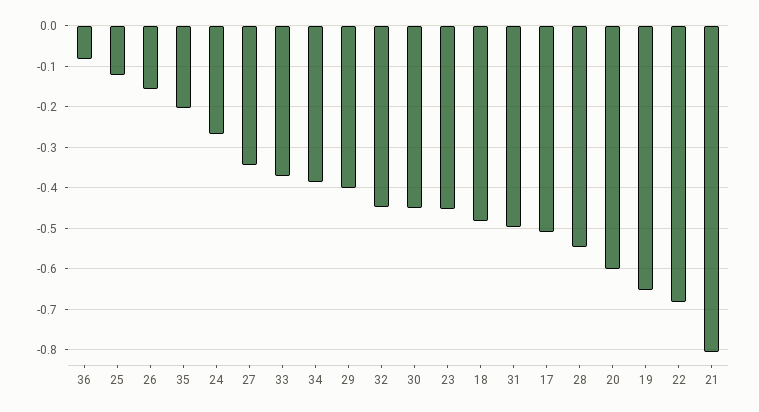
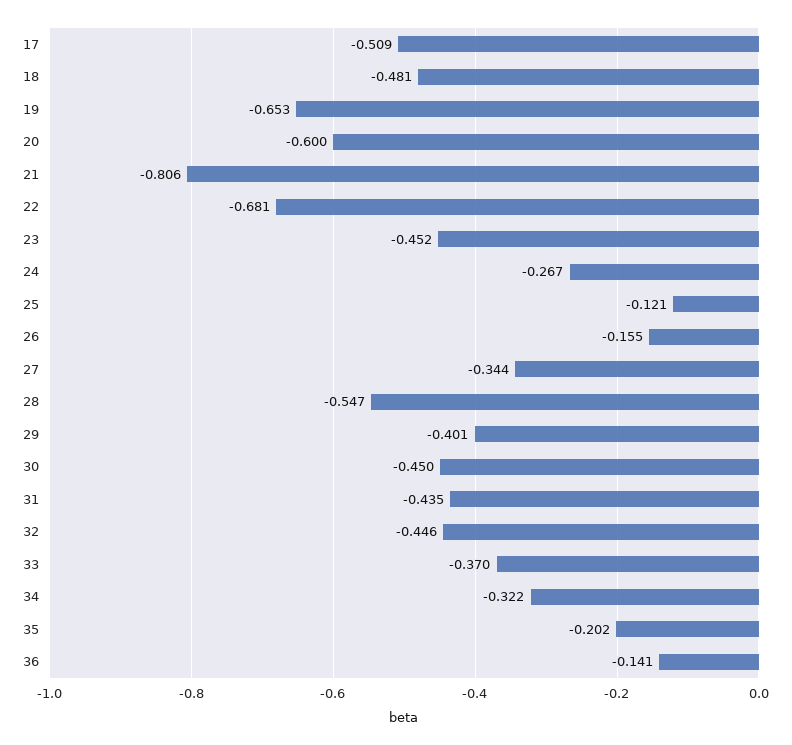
  {
-   "36": -0.08,
+   "36": -0.141,
    "25": -0.121,
    "26": -0.155,
    "35": -0.202,
    "24": -0.267,
    "27": -0.344,
    "33": -0.37,
-   "34": -0.38,
+   "34": -0.322,
    "29": -0.401,
    "32": -0.446,
    "30": -0.45,
    "23": -0.452,
    "18": -0.481,
-   "31": -0.5,
+   "31": -0.435,
    "17": -0.509,
    "28": -0.547,
    "20": -0.6,
    "19": -0.653,
    "22": -0.681,
    "21": -0.806
  }

